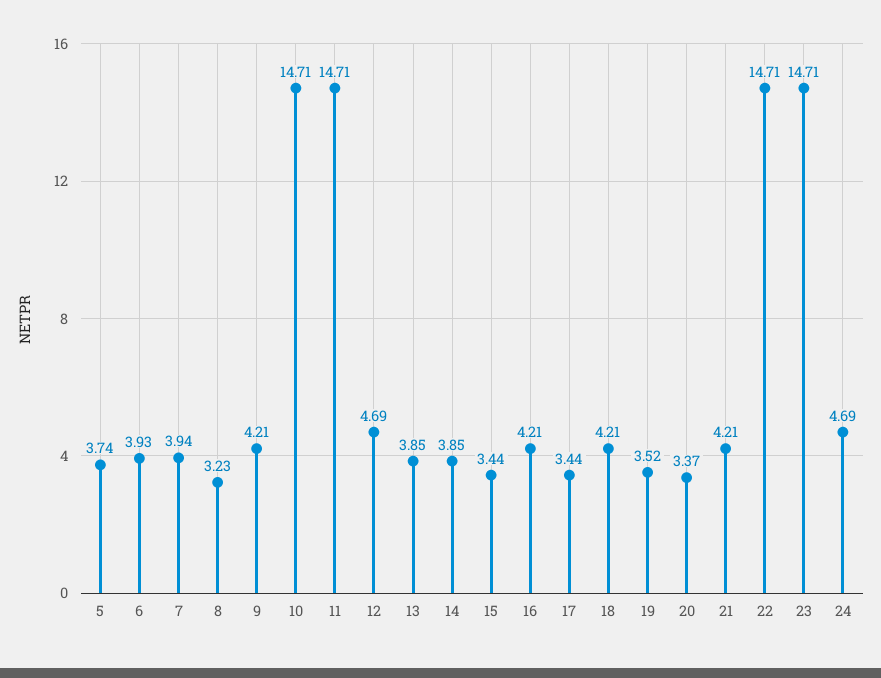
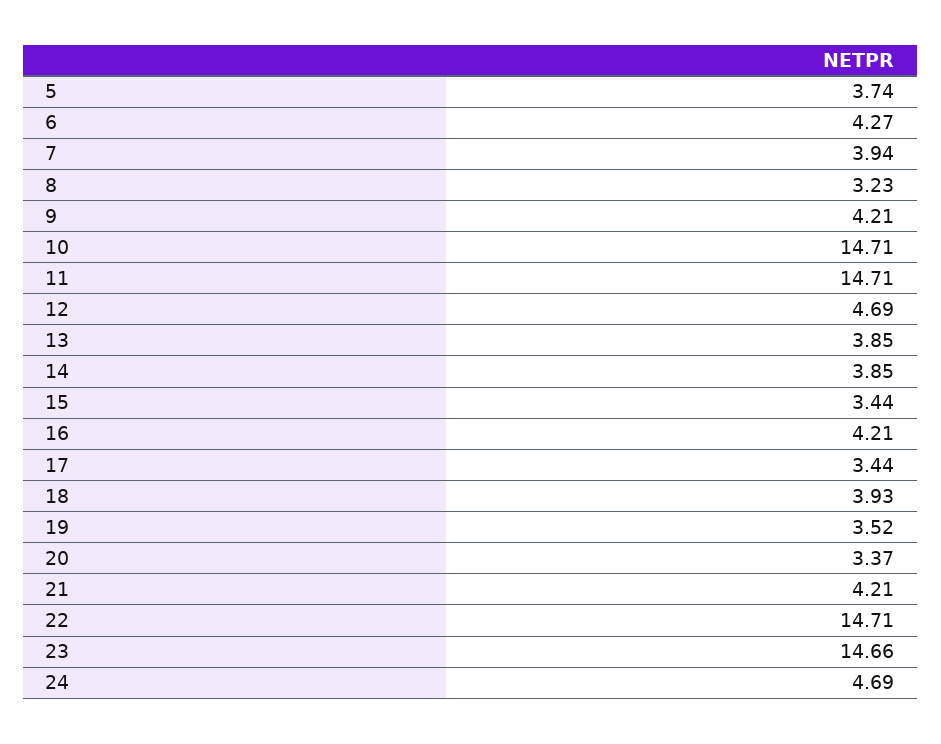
  {
    "5": 3.74,
-   "6": 3.93,
+   "6": 4.27,
    "7": 3.94,
    "8": 3.23,
    "9": 4.21,
    "10": 14.71,
    "11": 14.71,
    "12": 4.69,
    "13": 3.85,
    "14": 3.85,
    "15": 3.44,
    "16": 4.21,
    "17": 3.44,
-   "18": 4.21,
+   "18": 3.93,
    "19": 3.52,
    "20": 3.37,
    "21": 4.21,
    "22": 14.71,
-   "23": 14.71,
+   "23": 14.66,
    "24": 4.69
  }

